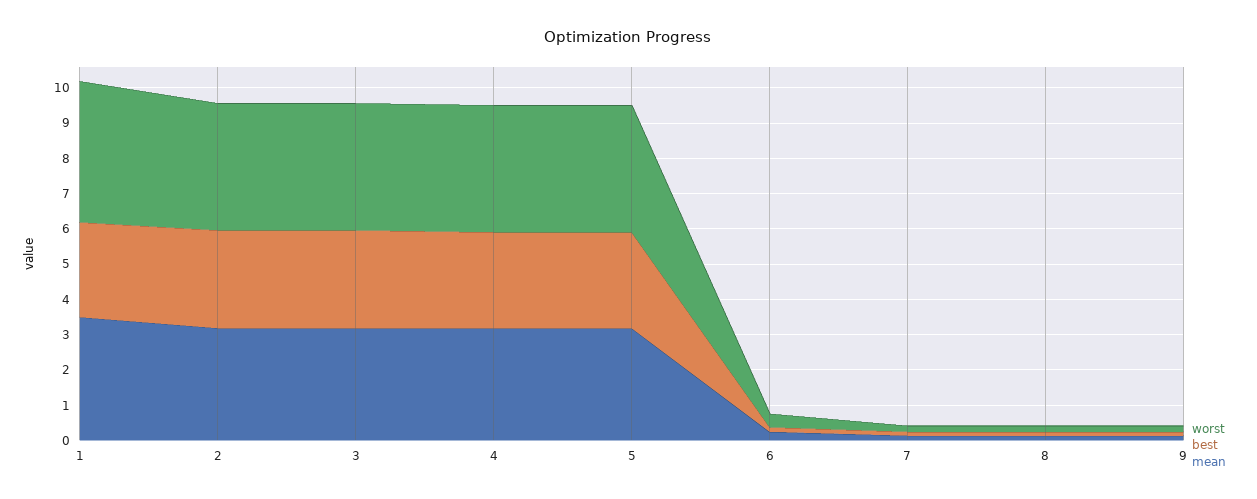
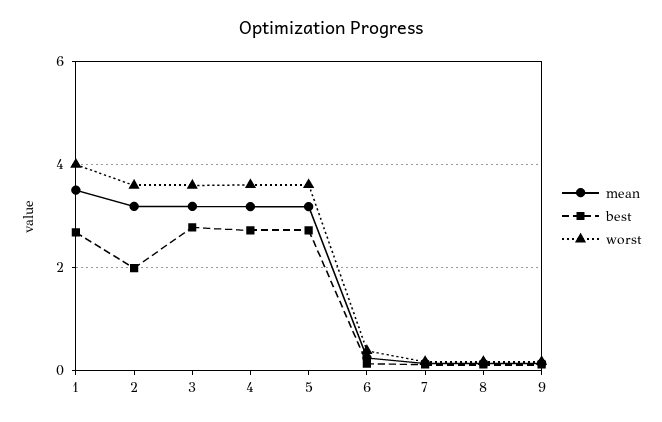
  {
    "worst": {
      "1": 4,
      "2": 3.6,
      "3": 3.6,
      "4": 3.6,
      "5": 3.6,
      "6": 0.4,
      "7": 0.2,
      "8": 0.2,
      "9": 0.2
    },
    "best": {
      "1": 2.6,
-     "2": 2.75,
+     "2": 2,
      "3": 2.8,
      "4": 2.8,
      "5": 2.8,
      "6": 0.2,
      "7": 0.2,
      "8": 0.2,
      "9": 0.2
    },
    "mean": {
      "1": 3.6,
      "2": 3.2,
      "3": 3.2,
      "4": 3.2,
      "5": 3.2,
      "6": 0.2,
      "7": 0.2,
      "8": 0.2,
      "9": 0.2
    }
  }

